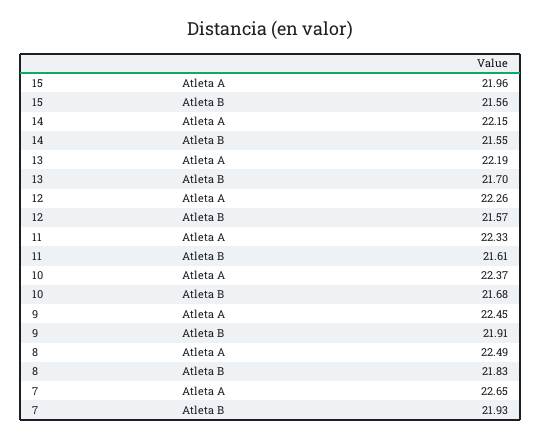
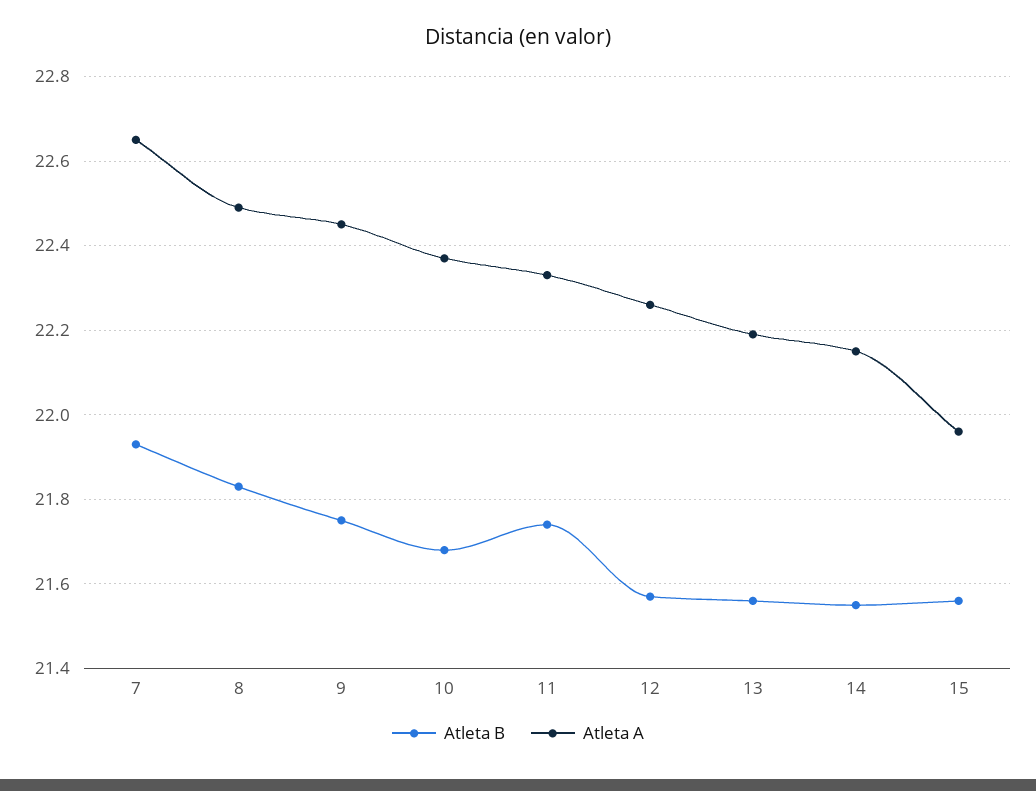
  {
    "Atleta A": {
      "15": 21.96,
      "14": 22.15,
      "13": 22.19,
      "12": 22.26,
      "11": 22.33,
      "10": 22.37,
      "9": 22.45,
      "8": 22.49,
      "7": 22.65
    },
    "Atleta B": {
      "15": 21.56,
      "14": 21.55,
-     "13": 21.7,
+     "13": 21.55,
      "12": 21.57,
-     "11": 21.61,
+     "11": 21.75,
      "10": 21.68,
-     "9": 21.91,
+     "9": 21.75,
      "8": 21.83,
      "7": 21.93
    }
  }

